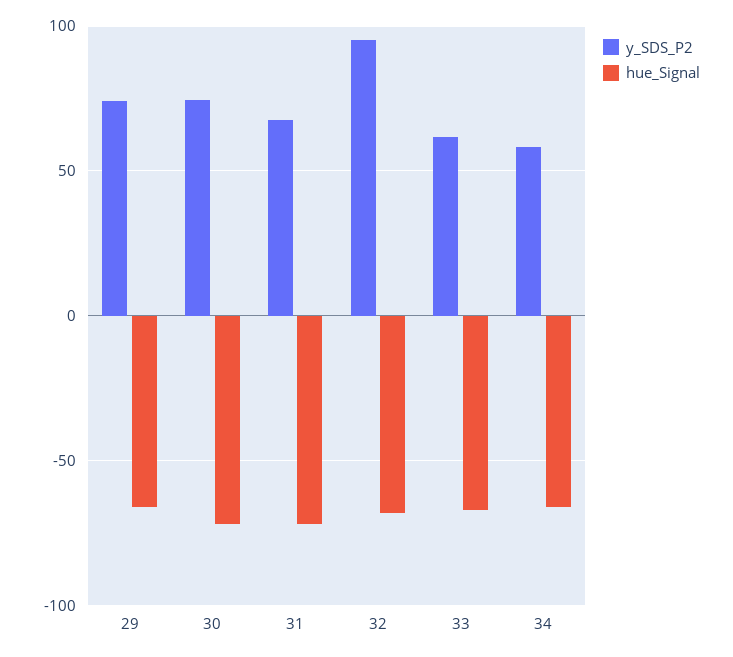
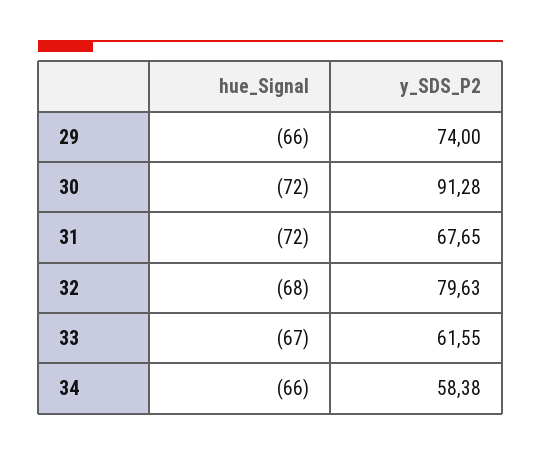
  {
    "y_SDS_P2": {
      "29": 74,
-     "30": 75,
+     "30": 91.28,
      "31": 67.65,
-     "32": 95,
+     "32": 79.63,
      "33": 61.55,
      "34": 58.38
    },
    "hue_Signal": {
      "29": -66,
      "30": -72,
      "31": -72,
      "32": -68,
      "33": -67,
      "34": -66
    }
  }

